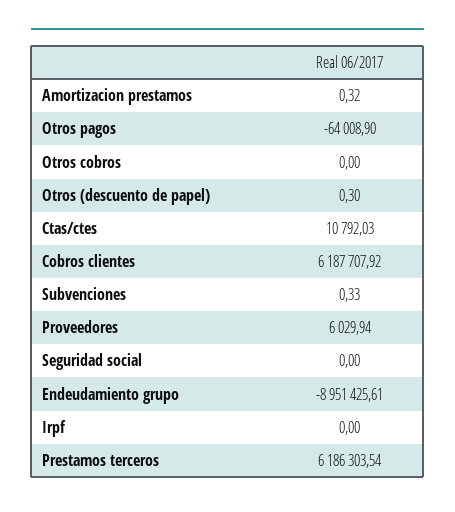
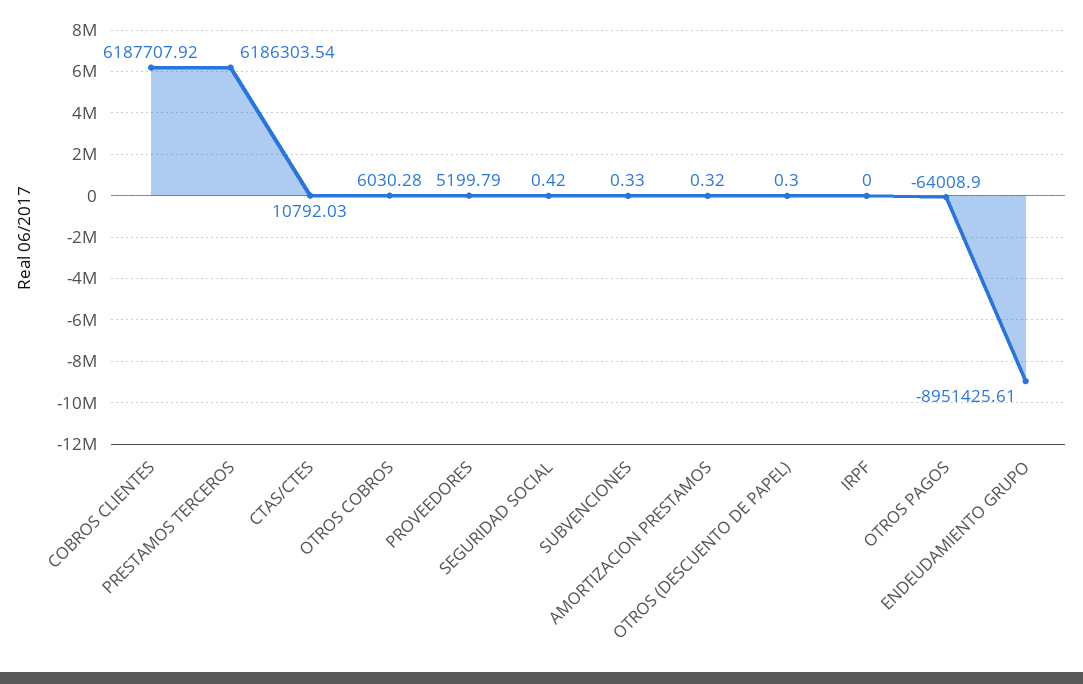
  {
    "Amortizacion prestamos": 0.32,
    "Otros pagos": -64008.9,
-   "Otros cobros": 0,
+   "Otros cobros": 6030.28,
    "Otros (descuento de papel)": 0.3,
    "Ctas/ctes": 10792.03,
    "Cobros clientes": 6187707.92,
    "Subvenciones": 0.33,
-   "Proveedores": 6029.94,
+   "Proveedores": 5199.79,
-   "Seguridad social": 0,
+   "Seguridad social": 0.42,
    "Endeudamiento grupo": -8951425.61,
    "Irpf": 0,
    "Prestamos terceros": 6186303.54
  }

